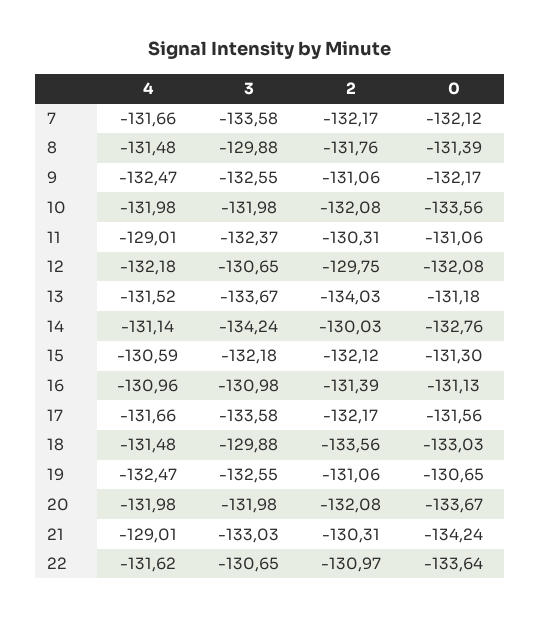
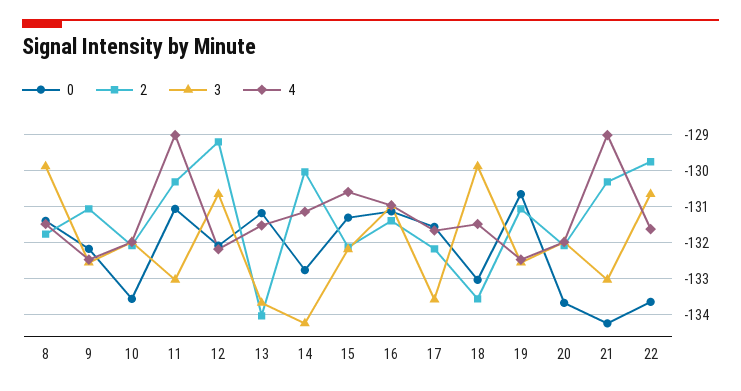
  {
    "4": {
-     "7": -131.66,
      "8": -131.48,
      "9": -132.47,
      "10": -131.98,
      "11": -129.01,
      "12": -132.18,
      "13": -131.52,
      "14": -131.14,
      "15": -130.59,
      "16": -130.96,
      "17": -131.66,
      "18": -131.48,
      "19": -132.47,
      "20": -131.98,
      "21": -129.01,
      "22": -131.62
    },
    "3": {
-     "7": -133.58,
      "8": -129.88,
      "9": -132.55,
      "10": -131.98,
-     "11": -132.37,
+     "11": -133,
      "12": -130.65,
      "13": -133.67,
      "14": -134.24,
      "15": -132.18,
      "16": -130.98,
      "17": -133.58,
      "18": -129.88,
      "19": -132.55,
      "20": -131.98,
      "21": -133.03,
      "22": -130.65
    },
    "2": {
-     "7": -132.17,
      "8": -131.76,
      "9": -131.06,
      "10": -132.08,
      "11": -130.31,
-     "12": -129.75,
+     "12": -129.2,
      "13": -134.03,
      "14": -130.03,
      "15": -132.12,
      "16": -131.39,
      "17": -132.17,
      "18": -133.56,
      "19": -131.06,
      "20": -132.08,
      "21": -130.31,
-     "22": -130.97
+     "22": -129.8
    },
    "0": {
-     "7": -132.12,
      "8": -131.39,
      "9": -132.17,
      "10": -133.56,
      "11": -131.06,
      "12": -132.08,
      "13": -131.18,
      "14": -132.76,
      "15": -131.3,
      "16": -131.13,
      "17": -131.56,
      "18": -133.03,
      "19": -130.65,
      "20": -133.67,
      "21": -134.24,
      "22": -133.64
    }
  }

